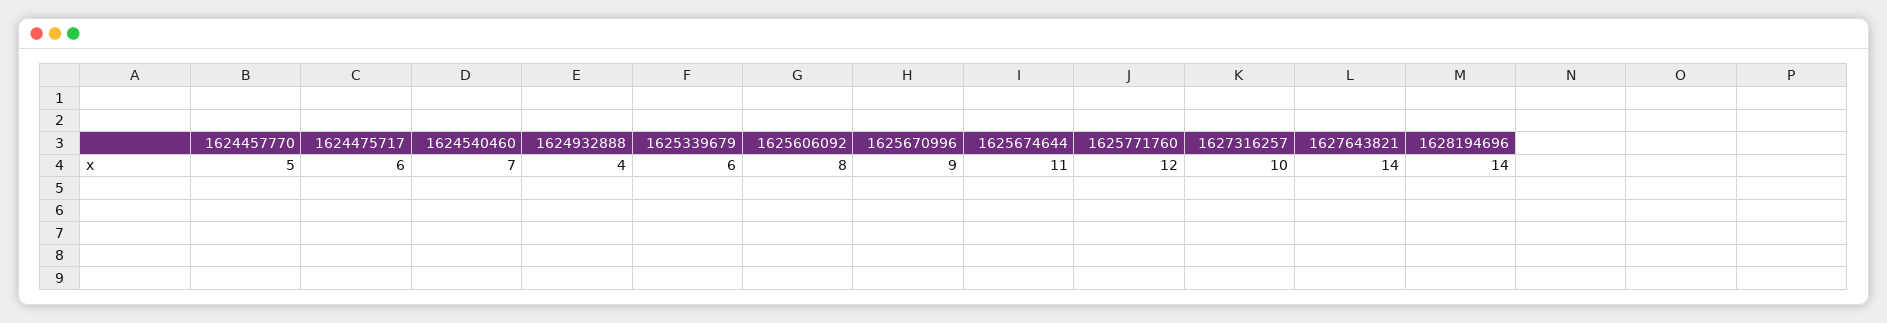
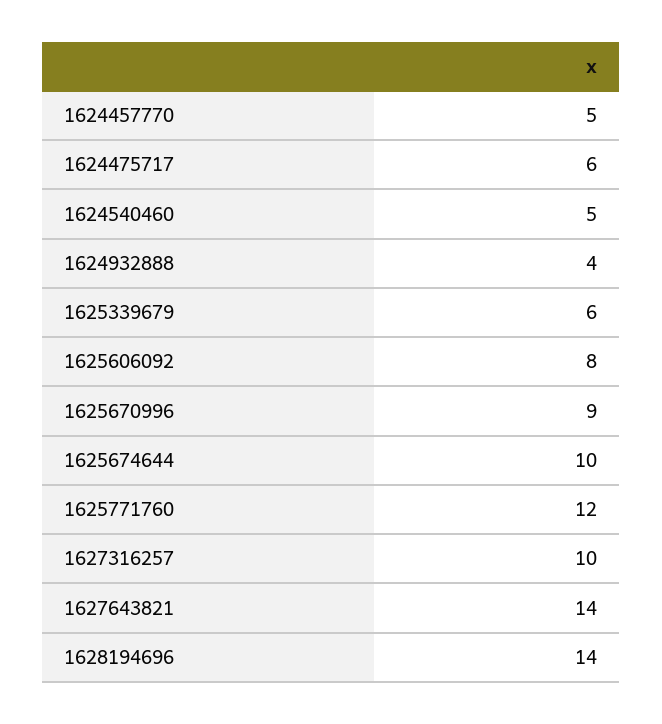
  {
    "1624457770": 5,
    "1624475717": 6,
-   "1624540460": 7,
+   "1624540460": 5,
    "1624932888": 4,
    "1625339679": 6,
    "1625606092": 8,
    "1625670996": 9,
-   "1625674644": 11,
+   "1625674644": 10,
    "1625771760": 12,
    "1627316257": 10,
    "1627643821": 14,
    "1628194696": 14
  }

